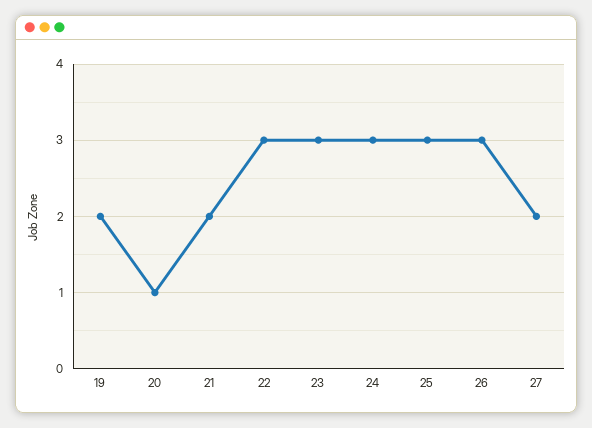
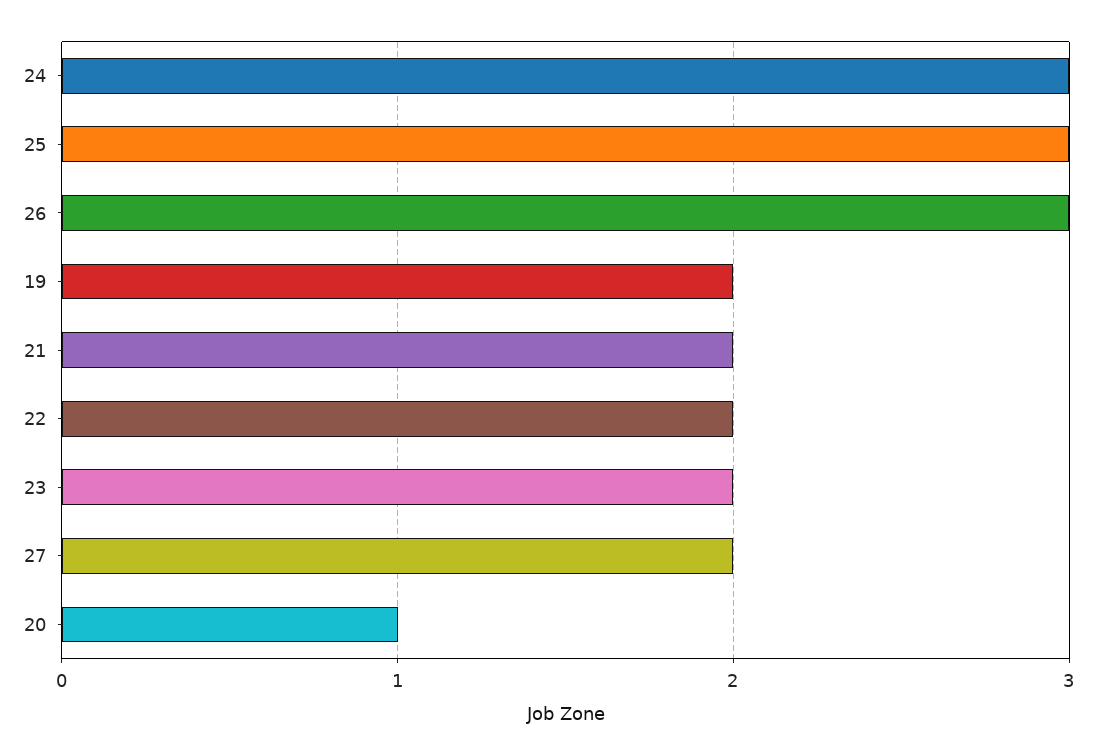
  {
    "19": 2,
    "20": 1,
    "21": 2,
-   "22": 3,
+   "22": 2,
-   "23": 3,
+   "23": 2,
    "24": 3,
    "25": 3,
    "26": 3,
    "27": 2
  }

